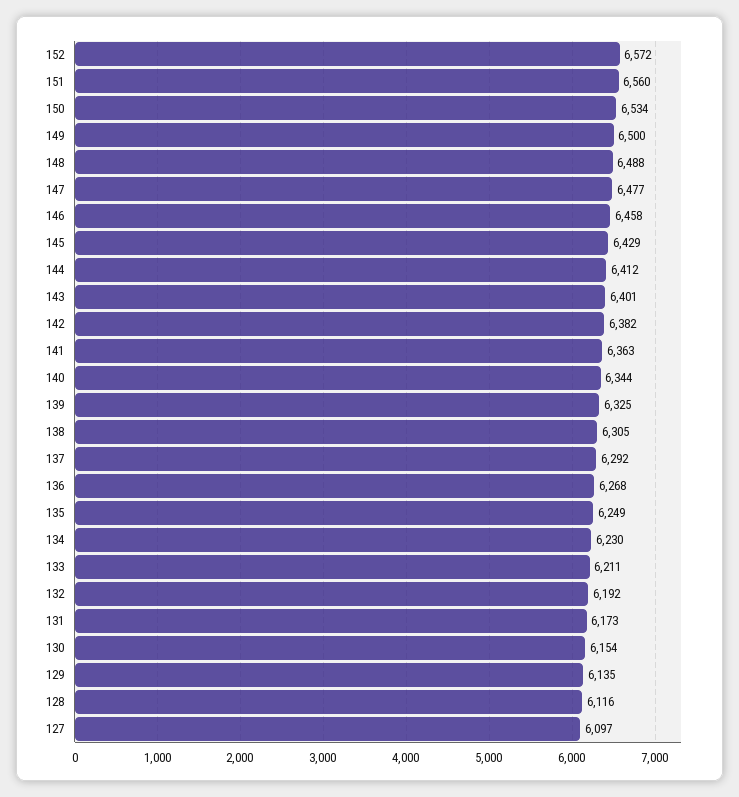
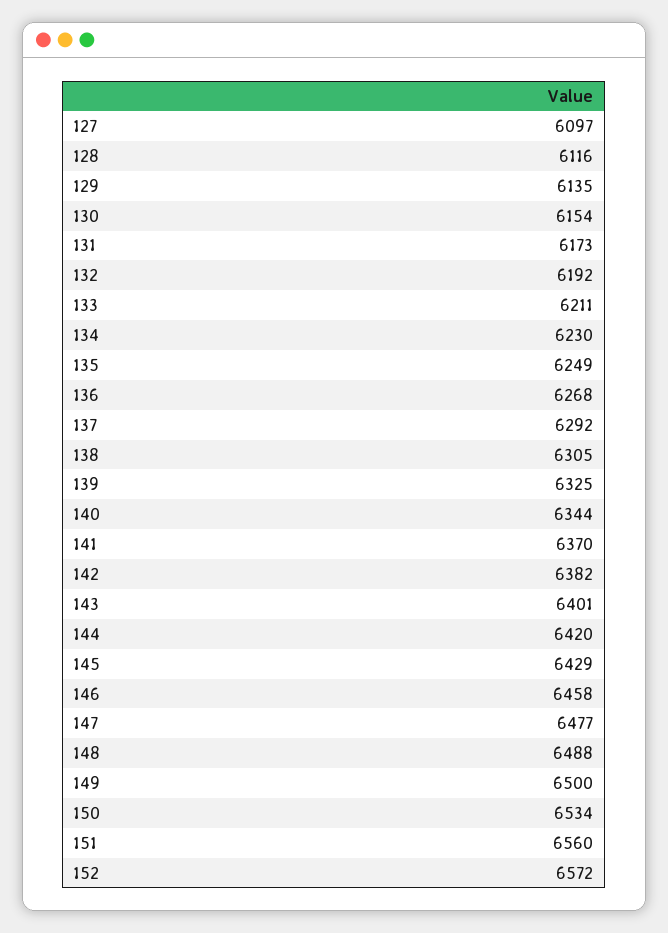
  {
    "152": 6572,
    "151": 6560,
    "150": 6534,
    "149": 6500,
    "148": 6488,
    "147": 6477,
    "146": 6458,
    "145": 6429,
-   "144": 6412,
+   "144": 6420,
    "143": 6401,
    "142": 6382,
-   "141": 6363,
+   "141": 6370,
    "140": 6344,
    "139": 6325,
    "138": 6305,
    "137": 6292,
    "136": 6268,
    "135": 6249,
    "134": 6230,
    "133": 6211,
    "132": 6192,
    "131": 6173,
    "130": 6154,
    "129": 6135,
    "128": 6116,
    "127": 6097
  }

